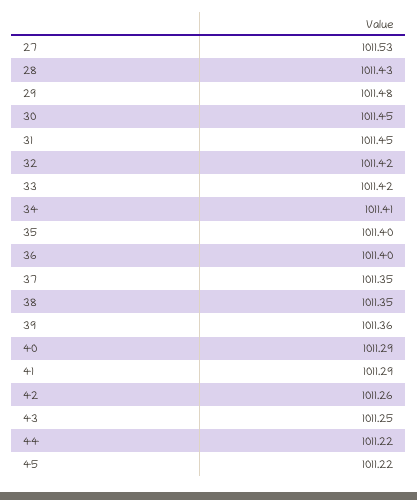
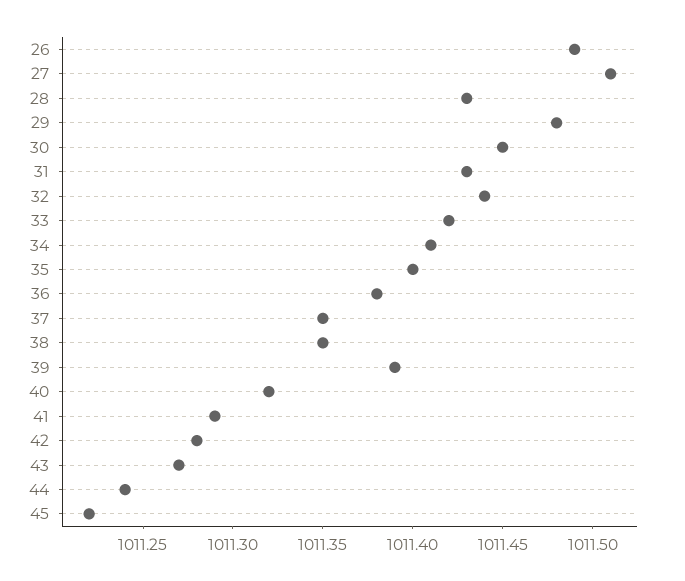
  {
-   "27": 1011.53,
+   "27": 1011.51,
    "28": 1011.43,
    "29": 1011.48,
    "30": 1011.45,
-   "31": 1011.45,
+   "31": 1011.43,
-   "32": 1011.42,
+   "32": 1011.44,
    "33": 1011.42,
    "34": 1011.41,
    "35": 1011.4,
-   "36": 1011.4,
+   "36": 1011.38,
    "37": 1011.35,
    "38": 1011.35,
-   "39": 1011.36,
+   "39": 1011.39,
-   "40": 1011.29,
+   "40": 1011.32,
    "41": 1011.29,
-   "42": 1011.26,
+   "42": 1011.28,
-   "43": 1011.25,
+   "43": 1011.27,
-   "44": 1011.22,
+   "44": 1011.24,
-   "45": 1011.22
+   "45": 1011.22,
+   "26": 1011.49
  }

